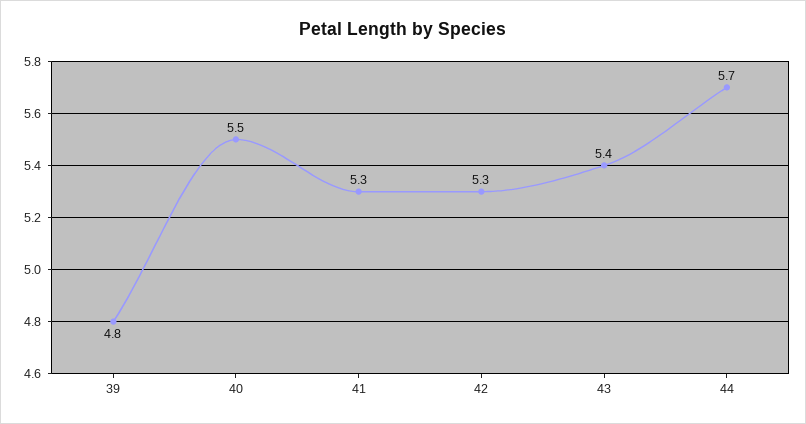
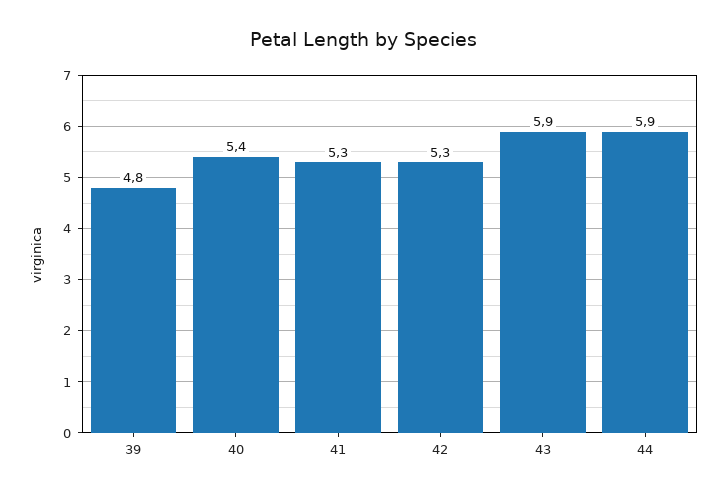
  {
    "39": 4.8,
-   "40": 5.5,
+   "40": 5.4,
    "41": 5.3,
    "42": 5.3,
-   "43": 5.4,
+   "43": 5.9,
-   "44": 5.7
+   "44": 5.9
  }

